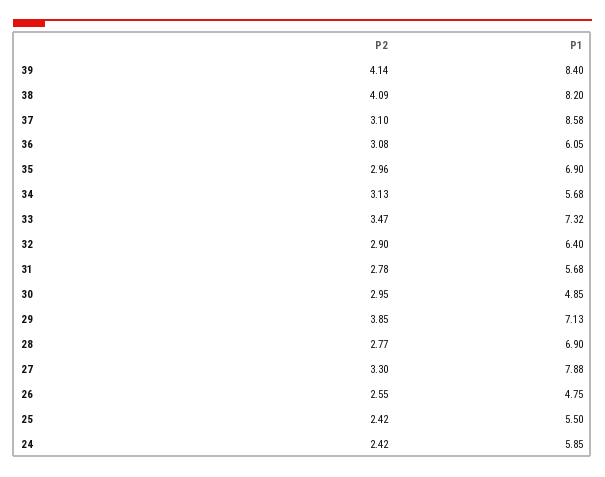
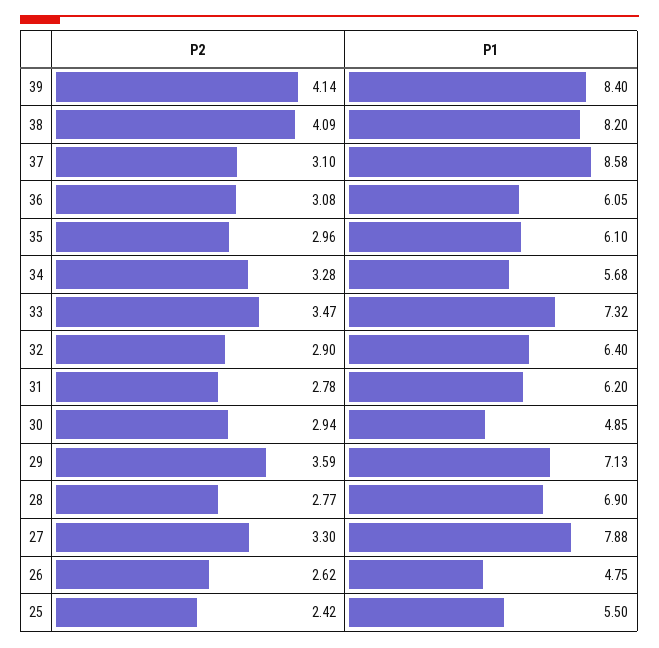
  {
    "P2": {
      "39": 4.14,
      "38": 4.09,
      "37": 3.1,
      "36": 3.08,
      "35": 2.96,
-     "34": 3.13,
+     "34": 3.28,
      "33": 3.47,
      "32": 2.9,
      "31": 2.78,
-     "30": 2.95,
+     "30": 2.94,
-     "29": 3.85,
+     "29": 3.59,
      "28": 2.77,
      "27": 3.3,
-     "26": 2.55,
+     "26": 2.62,
-     "25": 2.42,
+     "25": 2.42
-     "24": 2.42
    },
    "P1": {
      "39": 8.4,
      "38": 8.2,
      "37": 8.58,
      "36": 6.05,
-     "35": 6.9,
+     "35": 6.1,
      "34": 5.68,
      "33": 7.32,
      "32": 6.4,
-     "31": 5.68,
+     "31": 6.2,
      "30": 4.85,
      "29": 7.13,
      "28": 6.9,
      "27": 7.88,
      "26": 4.75,
-     "25": 5.5,
+     "25": 5.5
-     "24": 5.85
    }
  }

